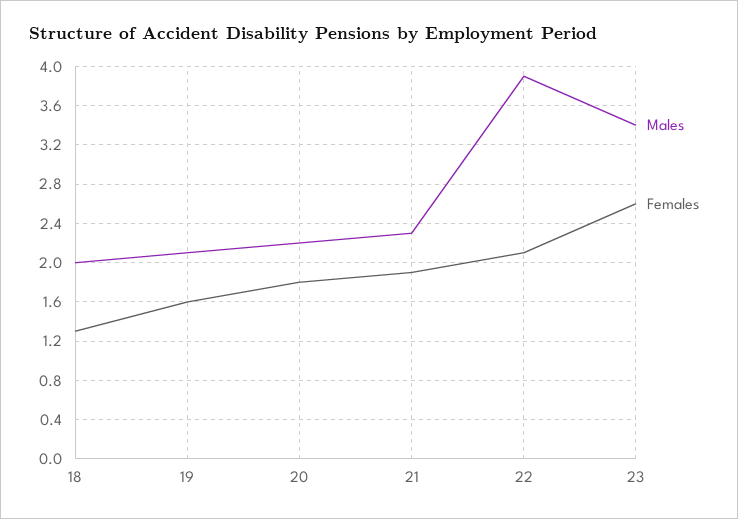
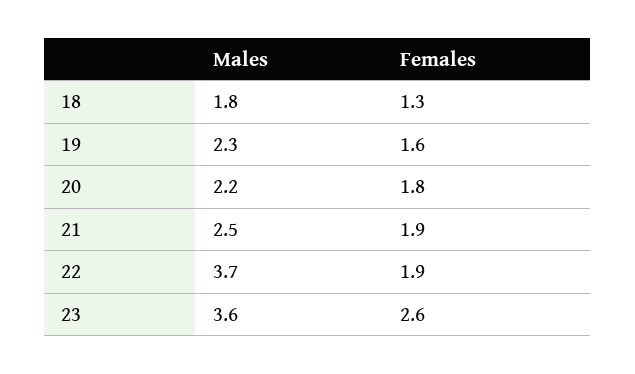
  {
    "Males": {
-     "18": 2,
+     "18": 1.8,
-     "19": 2.1,
+     "19": 2.3,
      "20": 2.2,
-     "21": 2.3,
+     "21": 2.5,
-     "22": 3.9,
+     "22": 3.7,
-     "23": 3.4
+     "23": 3.6
    },
    "Females": {
      "18": 1.3,
      "19": 1.6,
      "20": 1.8,
      "21": 1.9,
-     "22": 2.1,
+     "22": 1.9,
      "23": 2.6
    }
  }

